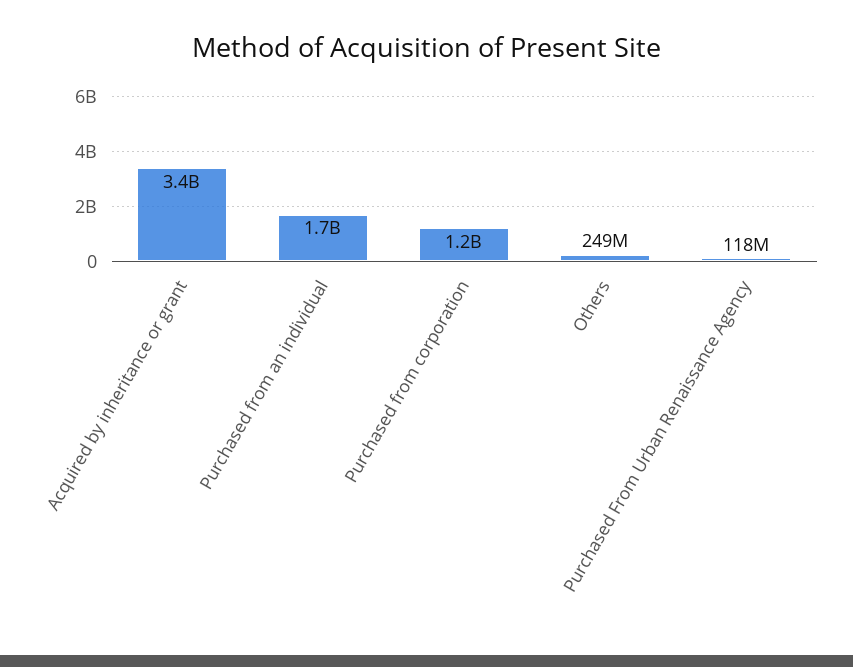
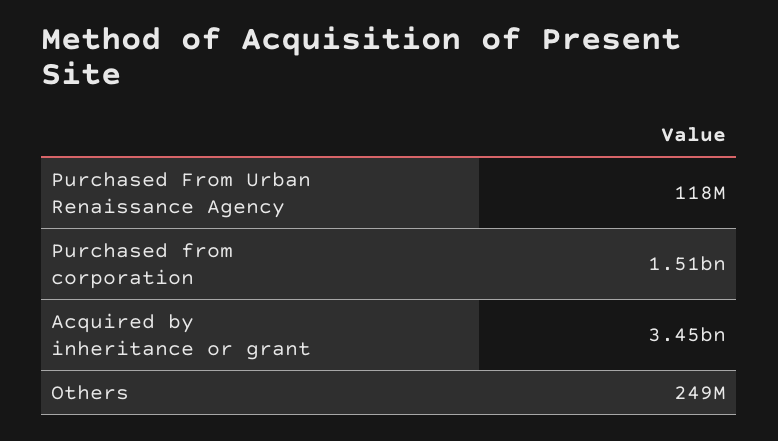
  {
    "Acquired by inheritance or grant": 3450000000,
-   "Purchased from an individual": 1700000000,
-   "Purchased from corporation": 1200000000,
+   "Purchased from corporation": 1510000000,
    "Others": 249000000,
    "Purchased From Urban Renaissance Agency": 118000000
  }

